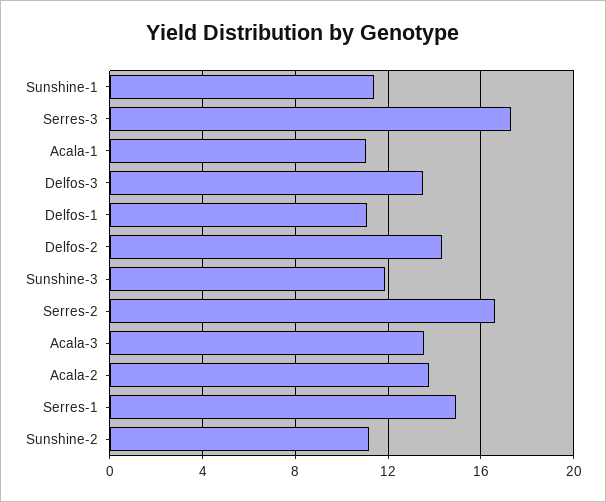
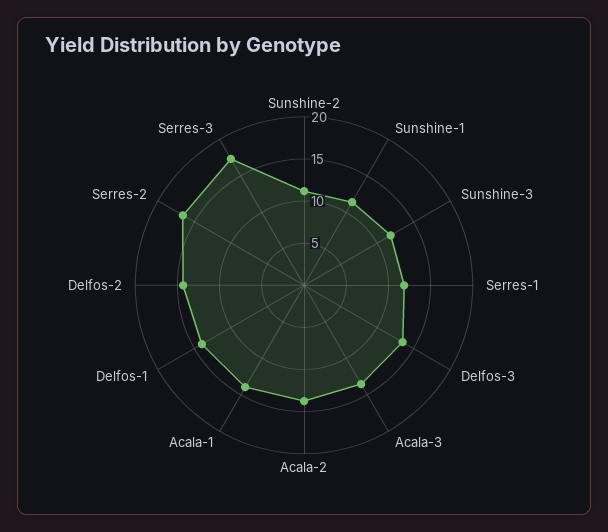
  {
    "Sunshine-1": 11.5,
    "Serres-3": 17.5,
-   "Acala-1": 11,
+   "Acala-1": 14,
    "Delfos-3": 13.5,
-   "Delfos-1": 11,
+   "Delfos-1": 14,
    "Delfos-2": 14.5,
    "Sunshine-3": 12,
    "Serres-2": 16.5,
    "Acala-3": 13.5,
    "Acala-2": 14,
-   "Serres-1": 15,
+   "Serres-1": 12,
    "Sunshine-2": 11
  }

